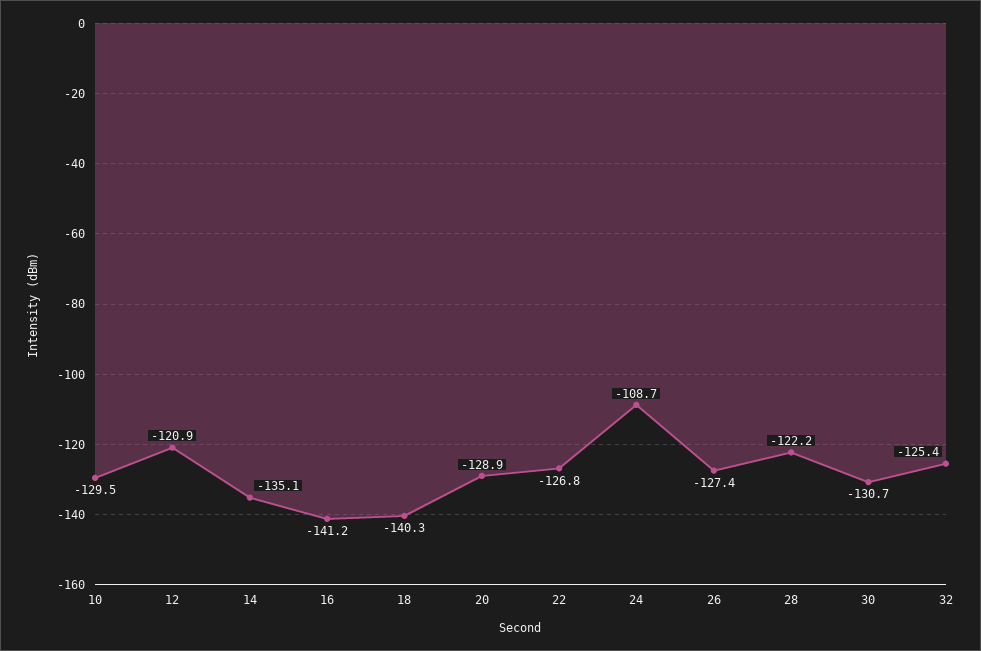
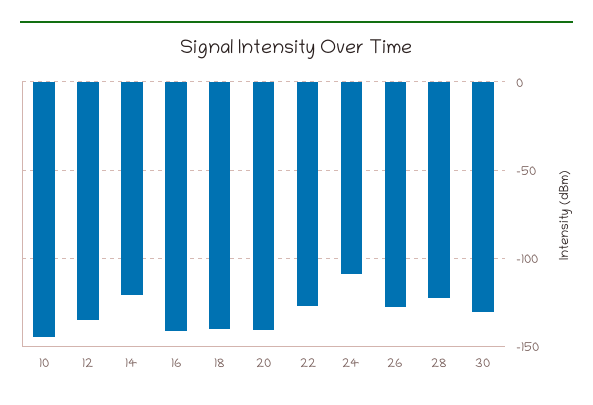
  {
-   "10": -129.5,
+   "10": -145,
-   "12": -120.9,
+   "12": -135,
-   "14": -135.1,
+   "14": -120,
    "16": -141.2,
    "18": -140.3,
-   "20": -128.9,
+   "20": -140,
    "22": -126.8,
    "24": -108.7,
    "26": -127.4,
    "28": -122.2,
-   "30": -130.7,
+   "30": -130.7
-   "32": -125.4
  }

